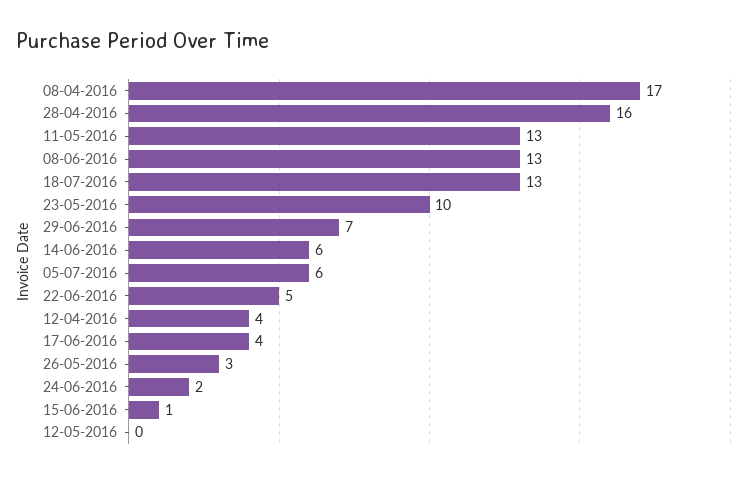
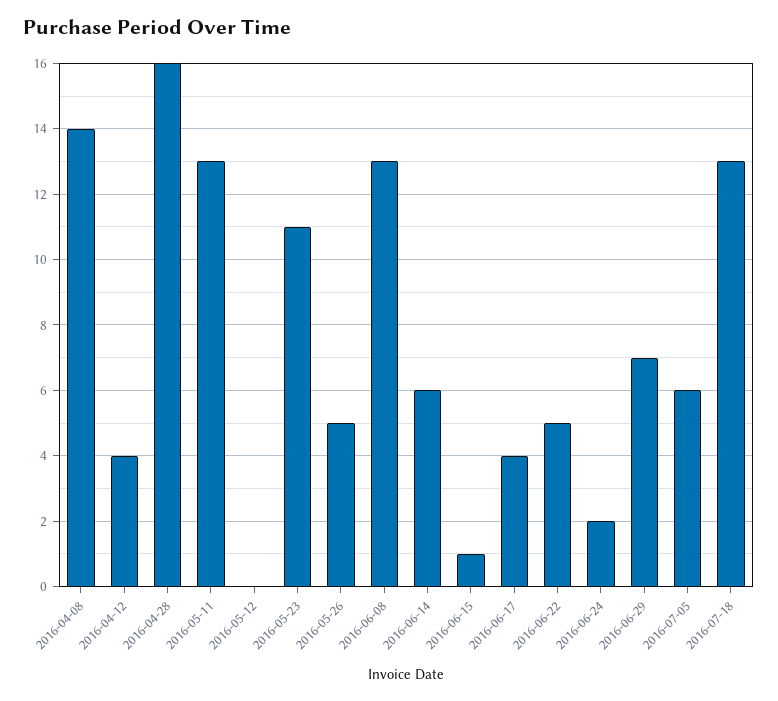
  {
-   "08-04-2016": 17,
+   "08-04-2016": 14,
    "28-04-2016": 16,
    "11-05-2016": 13,
    "08-06-2016": 13,
    "18-07-2016": 13,
-   "23-05-2016": 10,
+   "23-05-2016": 11,
    "29-06-2016": 7,
    "14-06-2016": 6,
    "05-07-2016": 6,
    "22-06-2016": 5,
    "12-04-2016": 4,
    "17-06-2016": 4,
-   "26-05-2016": 3,
+   "26-05-2016": 5,
    "24-06-2016": 2,
    "15-06-2016": 1,
    "12-05-2016": 0
  }

